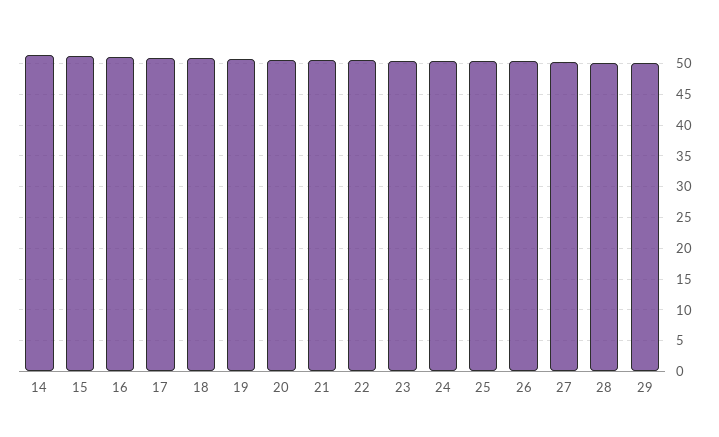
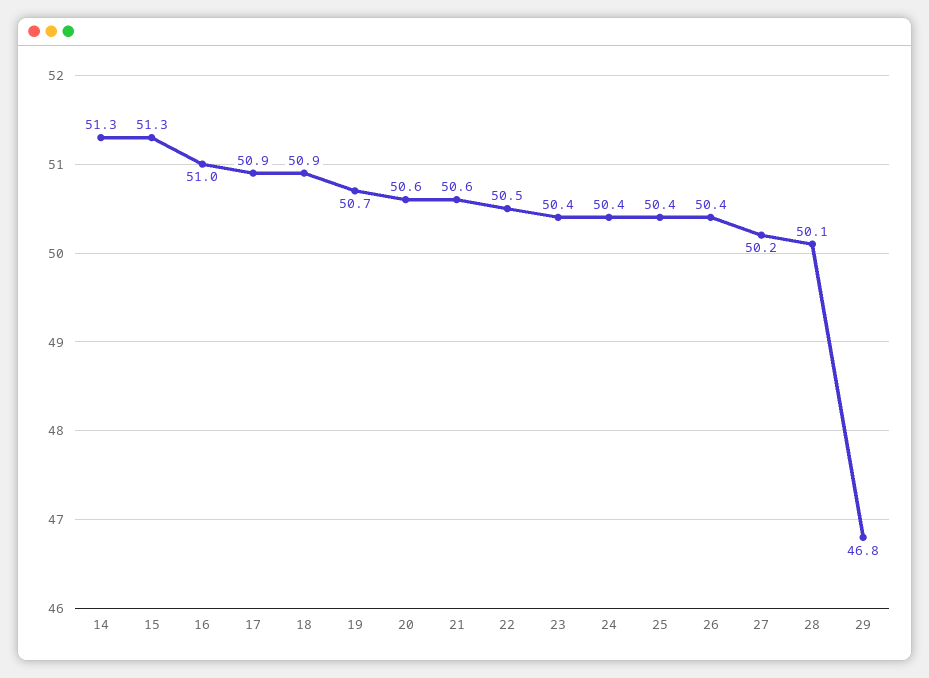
  {
    "14": 51.3,
    "15": 51.3,
    "16": 51,
    "17": 50.9,
    "18": 50.9,
    "19": 50.7,
    "20": 50.6,
    "21": 50.6,
    "22": 50.5,
    "23": 50.4,
    "24": 50.4,
    "25": 50.4,
    "26": 50.4,
    "27": 50.2,
    "28": 50.1,
-   "29": 50
+   "29": 46.8
  }

